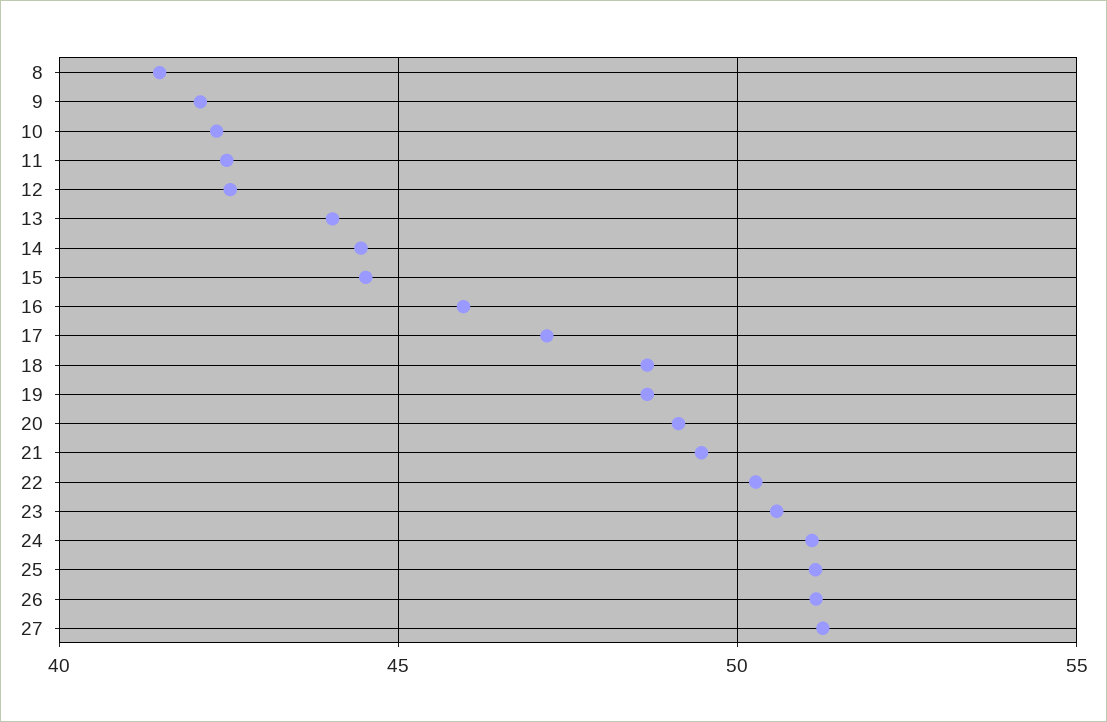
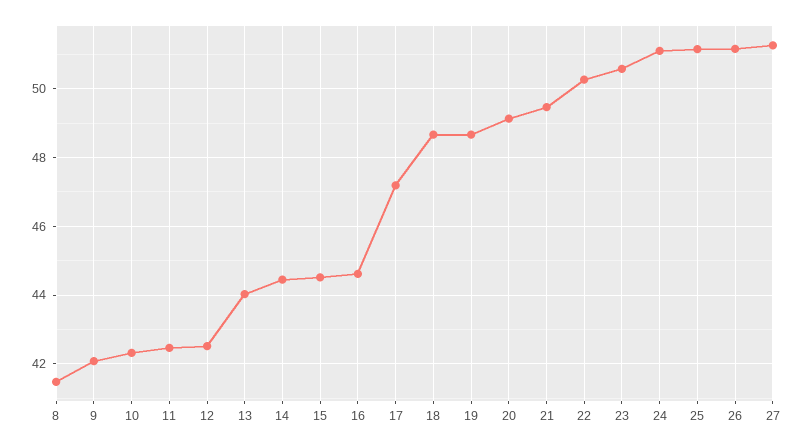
  {
    "8": 41.4,
    "9": 42,
    "10": 42.4,
    "11": 42.4,
    "12": 42.6,
    "13": 44,
    "14": 44.4,
    "15": 44.6,
-   "16": 46,
+   "16": 44.6,
    "17": 47.2,
    "18": 48.6,
    "19": 48.6,
    "20": 49.2,
    "21": 49.4,
    "22": 50.2,
    "23": 50.6,
    "24": 51.2,
    "25": 51.2,
    "26": 51.2,
    "27": 51.2
  }

